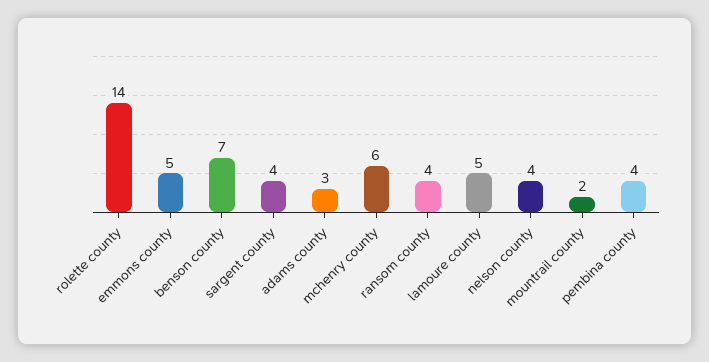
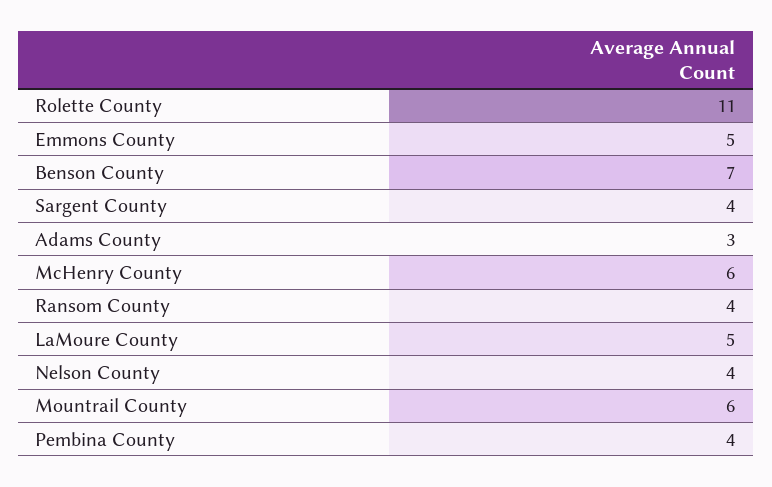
  {
-   "rolette county": 14,
+   "rolette county": 11,
    "emmons county": 5,
    "benson county": 7,
    "sargent county": 4,
    "adams county": 3,
    "mchenry county": 6,
    "ransom county": 4,
    "lamoure county": 5,
    "nelson county": 4,
-   "mountrail county": 2,
+   "mountrail county": 6,
    "pembina county": 4
  }

